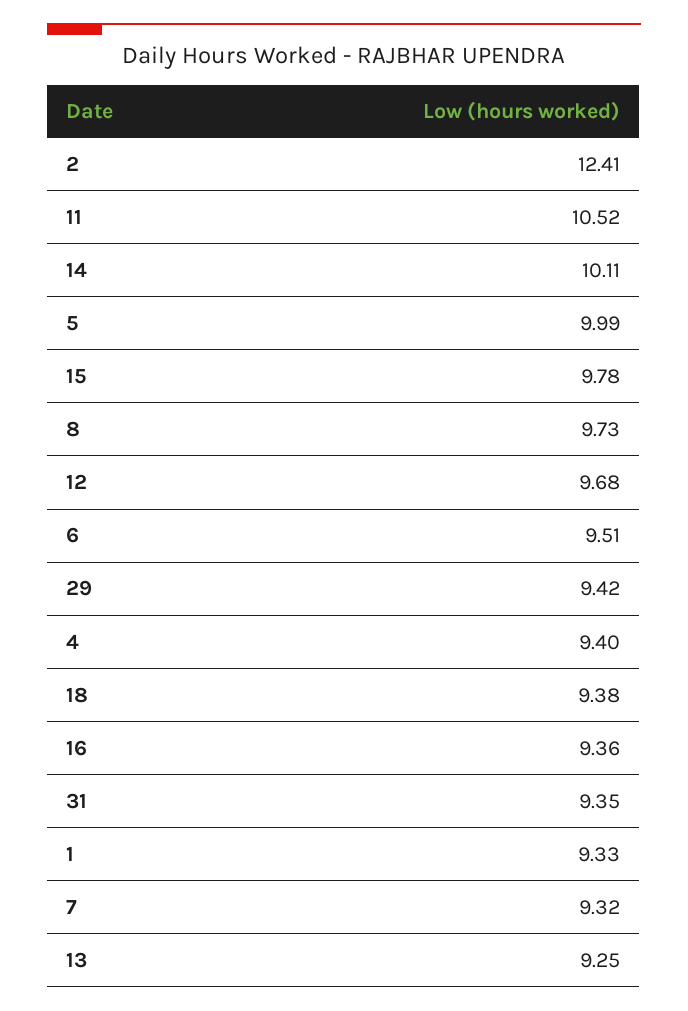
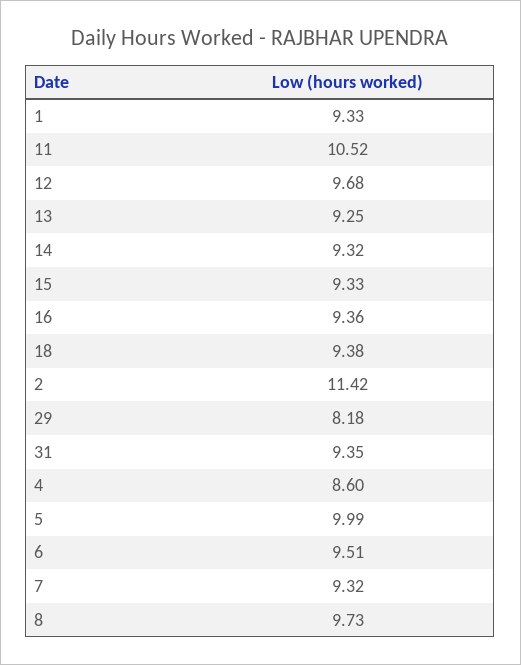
  {
-   "2": 12.41,
+   "2": 11.42,
    "11": 10.52,
-   "14": 10.11,
+   "14": 9.32,
    "5": 9.99,
-   "15": 9.78,
+   "15": 9.33,
    "8": 9.73,
    "12": 9.68,
    "6": 9.51,
-   "29": 9.42,
+   "29": 8.18,
-   "4": 9.4,
+   "4": 8.6,
    "18": 9.38,
    "16": 9.36,
    "31": 9.35,
    "1": 9.33,
    "7": 9.32,
    "13": 9.25
  }

